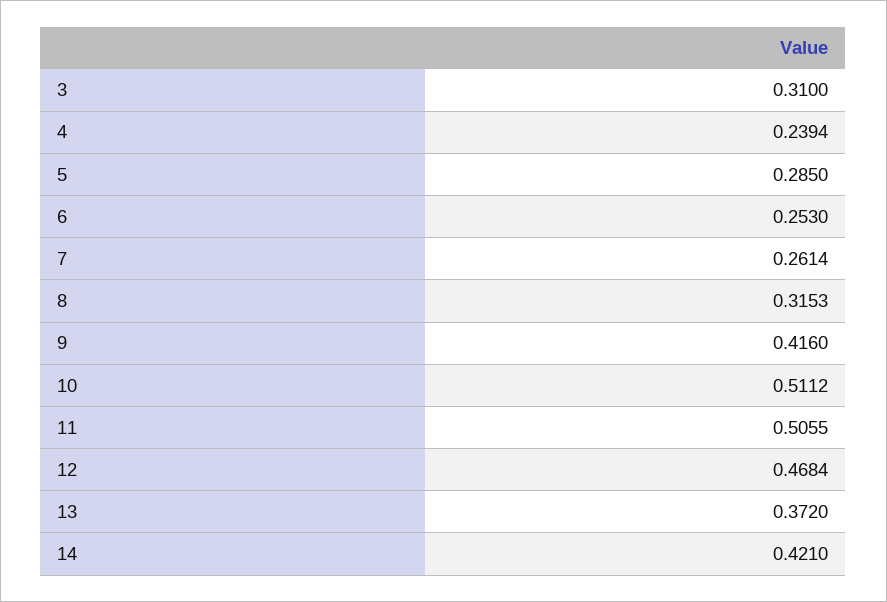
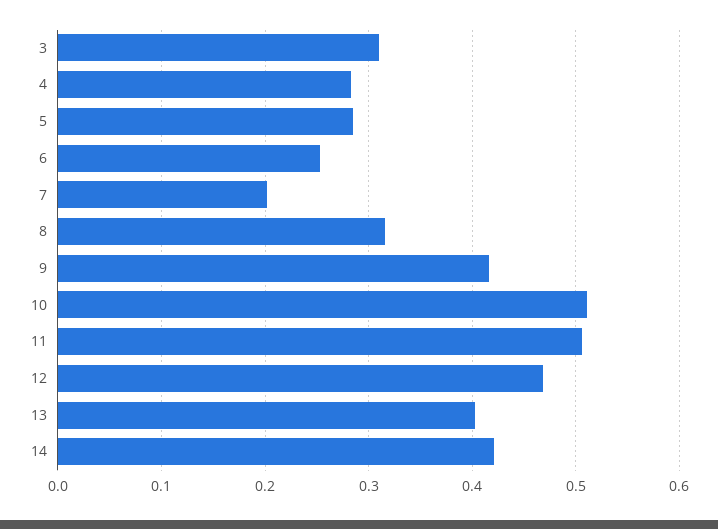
  {
    "3": 0.31,
-   "4": 0.2394,
+   "4": 0.28,
    "5": 0.285,
    "6": 0.253,
-   "7": 0.2614,
+   "7": 0.2,
    "8": 0.3153,
    "9": 0.416,
    "10": 0.5112,
    "11": 0.5055,
    "12": 0.4684,
-   "13": 0.372,
+   "13": 0.4,
    "14": 0.421
  }

